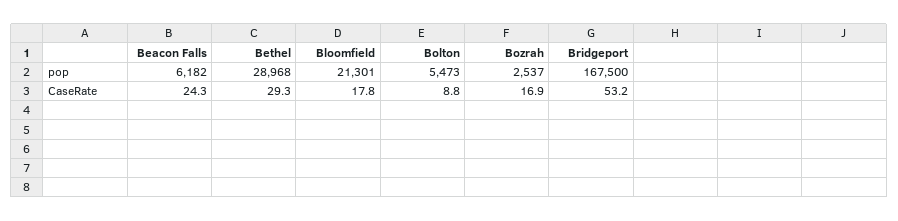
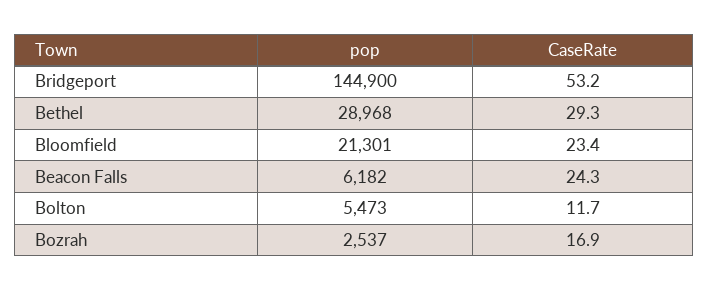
  {
    "Beacon Falls": {
      "pop": 6182,
      "CaseRate": 24.3
    },
    "Bethel": {
      "pop": 28968,
      "CaseRate": 29.3
    },
    "Bloomfield": {
      "pop": 21301,
-     "CaseRate": 17.8
+     "CaseRate": 23.4
    },
    "Bolton": {
      "pop": 5473,
-     "CaseRate": 8.8
+     "CaseRate": 11.7
    },
    "Bozrah": {
      "pop": 2537,
      "CaseRate": 16.9
    },
    "Bridgeport": {
-     "pop": 167500,
+     "pop": 144900,
      "CaseRate": 53.2
    }
  }

